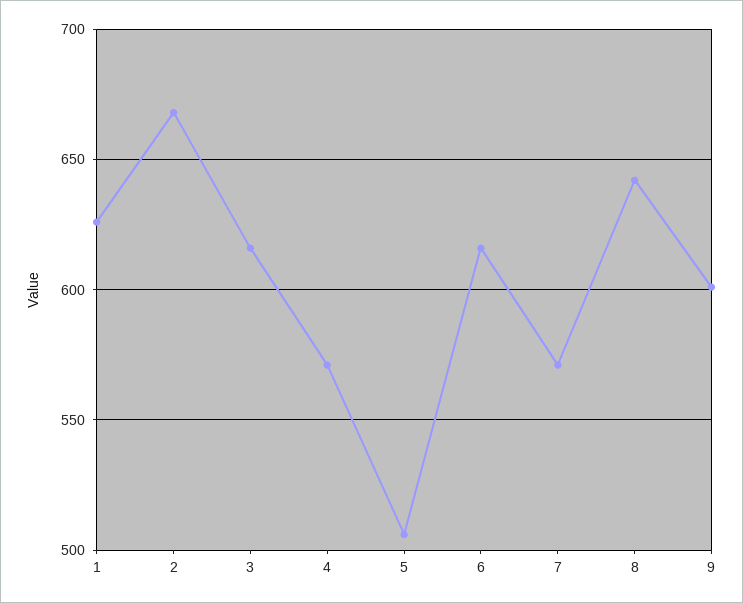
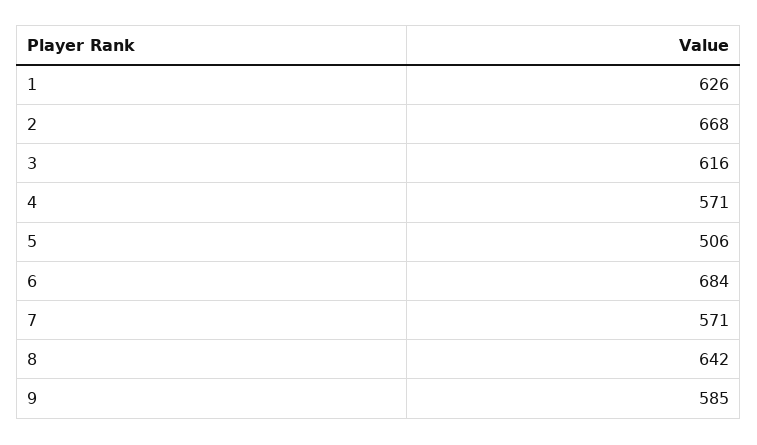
  {
    "1": 626,
    "2": 668,
    "3": 616,
    "4": 571,
    "5": 506,
-   "6": 615,
+   "6": 684,
    "7": 571,
    "8": 642,
-   "9": 600
+   "9": 585
  }

